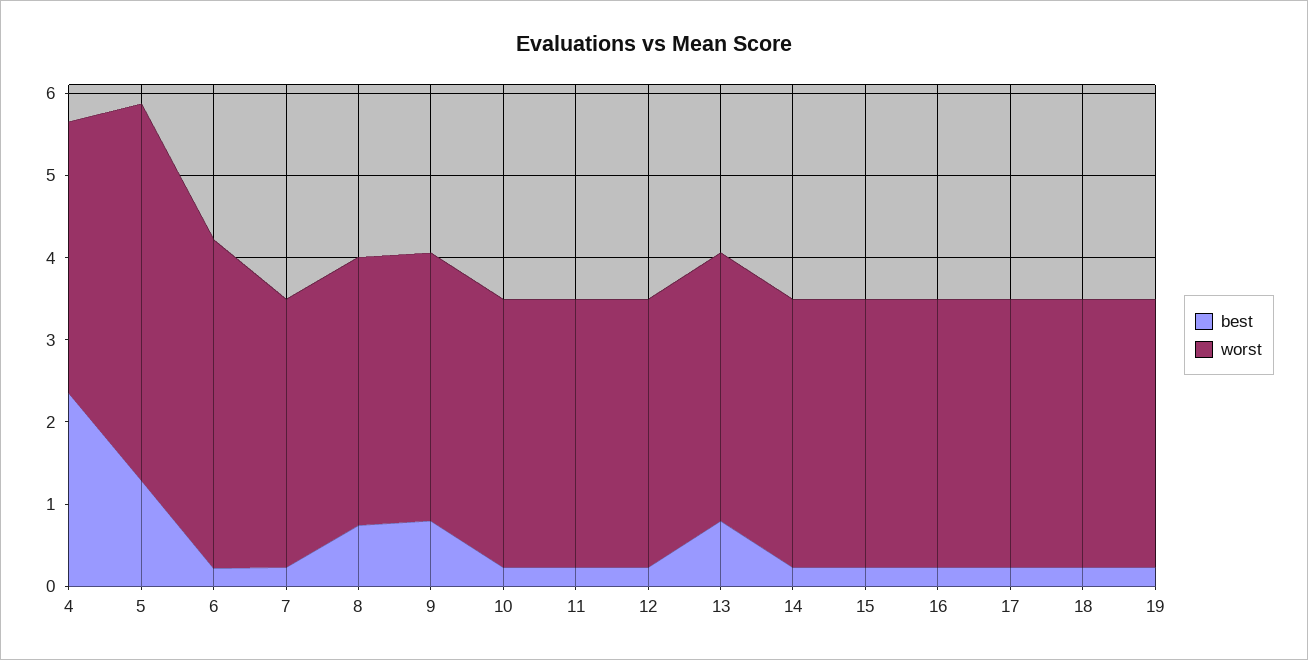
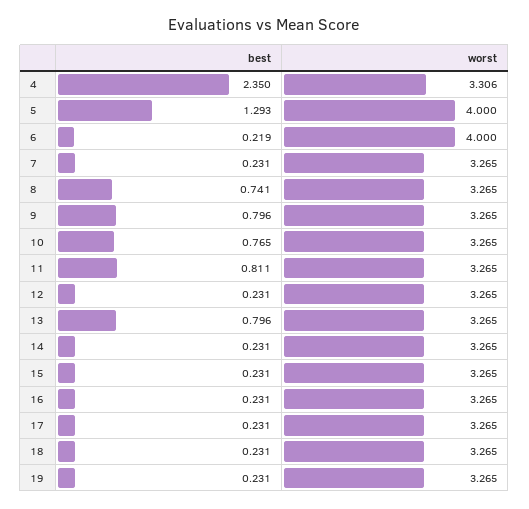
  {
    "best": {
      "4": 2.35,
      "5": 1.293,
      "6": 0.219,
      "7": 0.231,
      "8": 0.741,
      "9": 0.796,
-     "10": 0.2,
+     "10": 0.765,
-     "11": 0.2,
+     "11": 0.811,
      "12": 0.231,
      "13": 0.796,
      "14": 0.231,
      "15": 0.231,
      "16": 0.231,
      "17": 0.231,
      "18": 0.231,
      "19": 0.231
    },
    "worst": {
      "4": 3.306,
-     "5": 4.6,
+     "5": 4,
      "6": 4,
      "7": 3.265,
      "8": 3.265,
      "9": 3.265,
      "10": 3.265,
      "11": 3.265,
      "12": 3.265,
      "13": 3.265,
      "14": 3.265,
      "15": 3.265,
      "16": 3.265,
      "17": 3.265,
      "18": 3.265,
      "19": 3.265
    }
  }

